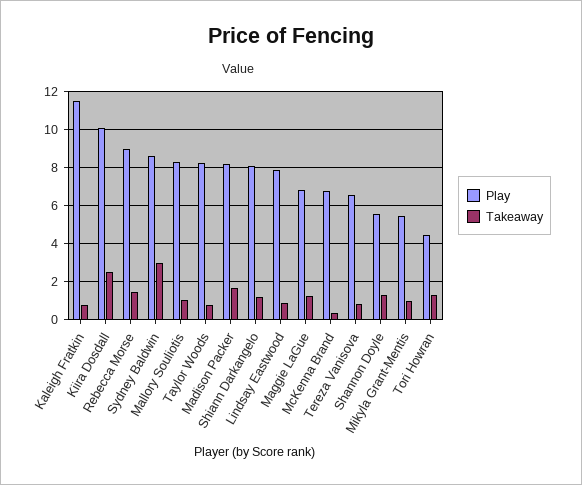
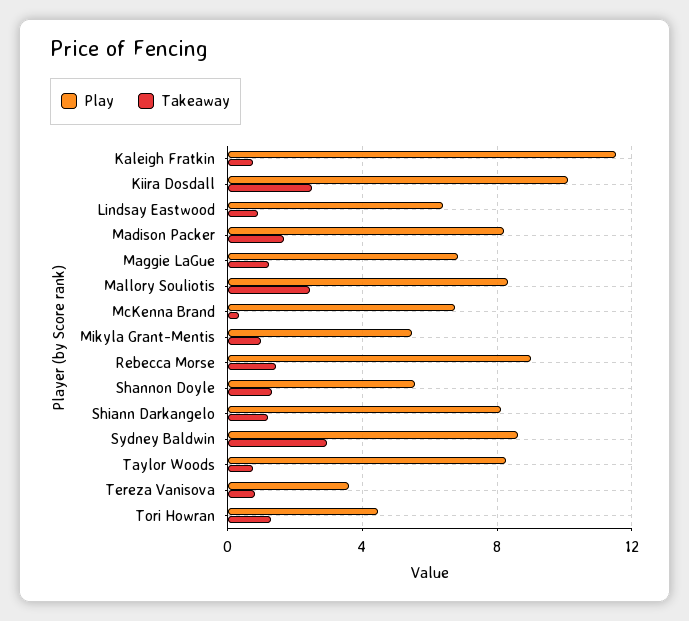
  {
    "Play": {
      "Kaleigh Fratkin": 11.5,
      "Kiira Dosdall": 10,
      "Rebecca Morse": 9,
      "Sydney Baldwin": 8.5,
      "Mallory Souliotis": 8.5,
      "Taylor Woods": 8.5,
      "Madison Packer": 8,
      "Shiann Darkangelo": 8,
-     "Lindsay Eastwood": 8,
+     "Lindsay Eastwood": 6.5,
      "Maggie LaGue": 7,
      "McKenna Brand": 7,
-     "Tereza Vanisova": 6.5,
+     "Tereza Vanisova": 3.5,
      "Shannon Doyle": 5.5,
      "Mikyla Grant-Mentis": 5.5,
      "Tori Howran": 4.5
    },
    "Takeaway": {
      "Kaleigh Fratkin": 1,
      "Kiira Dosdall": 2.5,
      "Rebecca Morse": 1.5,
      "Sydney Baldwin": 3,
-     "Mallory Souliotis": 1,
+     "Mallory Souliotis": 2.5,
      "Taylor Woods": 0.5,
      "Madison Packer": 1.5,
      "Shiann Darkangelo": 1,
      "Lindsay Eastwood": 1,
      "Maggie LaGue": 1,
      "McKenna Brand": 0.5,
      "Tereza Vanisova": 1,
      "Shannon Doyle": 1.5,
      "Mikyla Grant-Mentis": 1,
      "Tori Howran": 1.5
    }
  }

